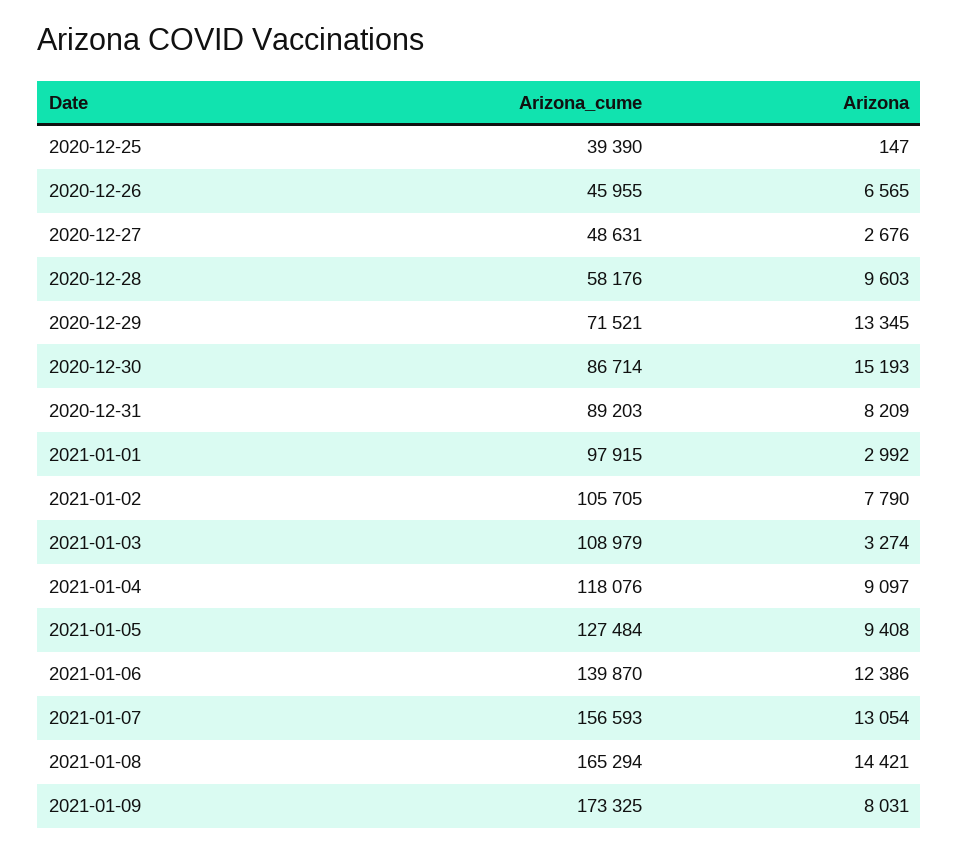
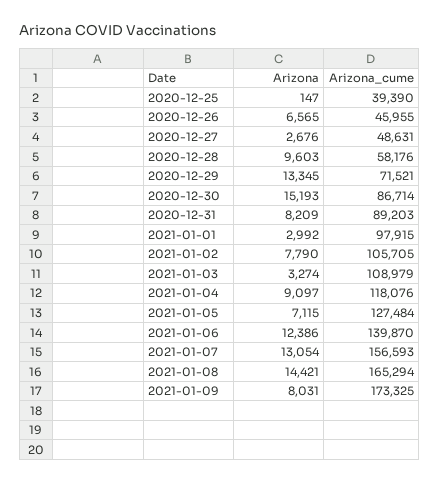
  {
    "Arizona_cume": {
      "2020-12-25": 39390,
      "2020-12-26": 45955,
      "2020-12-27": 48631,
      "2020-12-28": 58176,
      "2020-12-29": 71521,
      "2020-12-30": 86714,
      "2020-12-31": 89203,
      "2021-01-01": 97915,
      "2021-01-02": 105705,
      "2021-01-03": 108979,
      "2021-01-04": 118076,
      "2021-01-05": 127484,
      "2021-01-06": 139870,
      "2021-01-07": 156593,
      "2021-01-08": 165294,
      "2021-01-09": 173325
    },
    "Arizona": {
      "2020-12-25": 147,
      "2020-12-26": 6565,
      "2020-12-27": 2676,
      "2020-12-28": 9603,
      "2020-12-29": 13345,
      "2020-12-30": 15193,
      "2020-12-31": 8209,
      "2021-01-01": 2992,
      "2021-01-02": 7790,
      "2021-01-03": 3274,
      "2021-01-04": 9097,
-     "2021-01-05": 9408,
+     "2021-01-05": 7115,
      "2021-01-06": 12386,
      "2021-01-07": 13054,
      "2021-01-08": 14421,
      "2021-01-09": 8031
    }
  }

